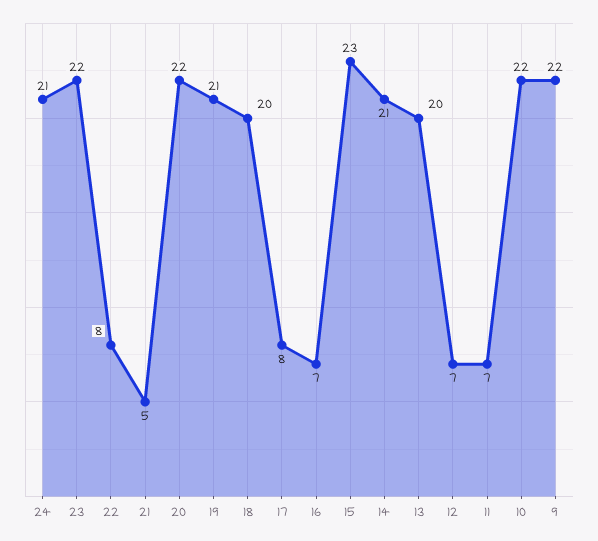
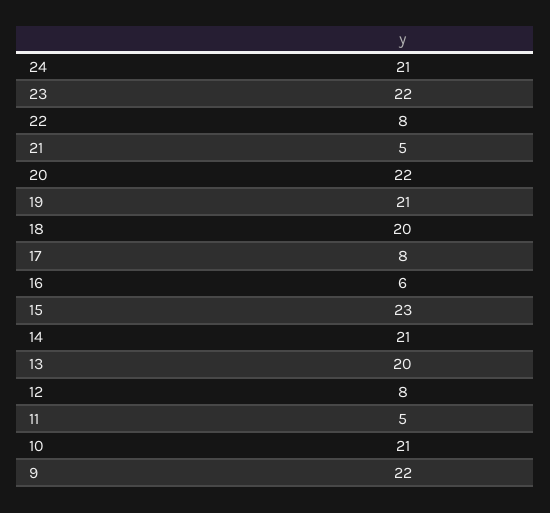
  {
    "24": 21,
    "23": 22,
    "22": 8,
    "21": 5,
    "20": 22,
    "19": 21,
    "18": 20,
    "17": 8,
-   "16": 7,
+   "16": 6,
    "15": 23,
    "14": 21,
    "13": 20,
-   "12": 7,
+   "12": 8,
-   "11": 7,
+   "11": 5,
-   "10": 22,
+   "10": 21,
    "9": 22
  }

